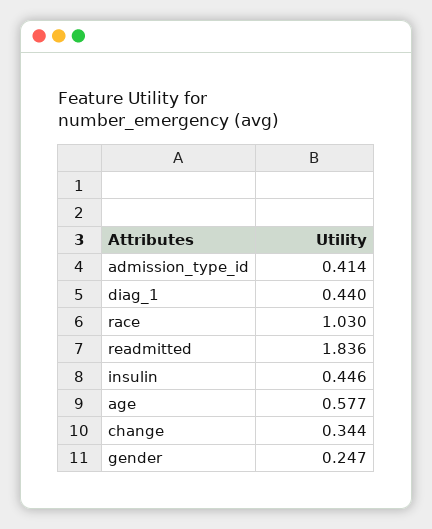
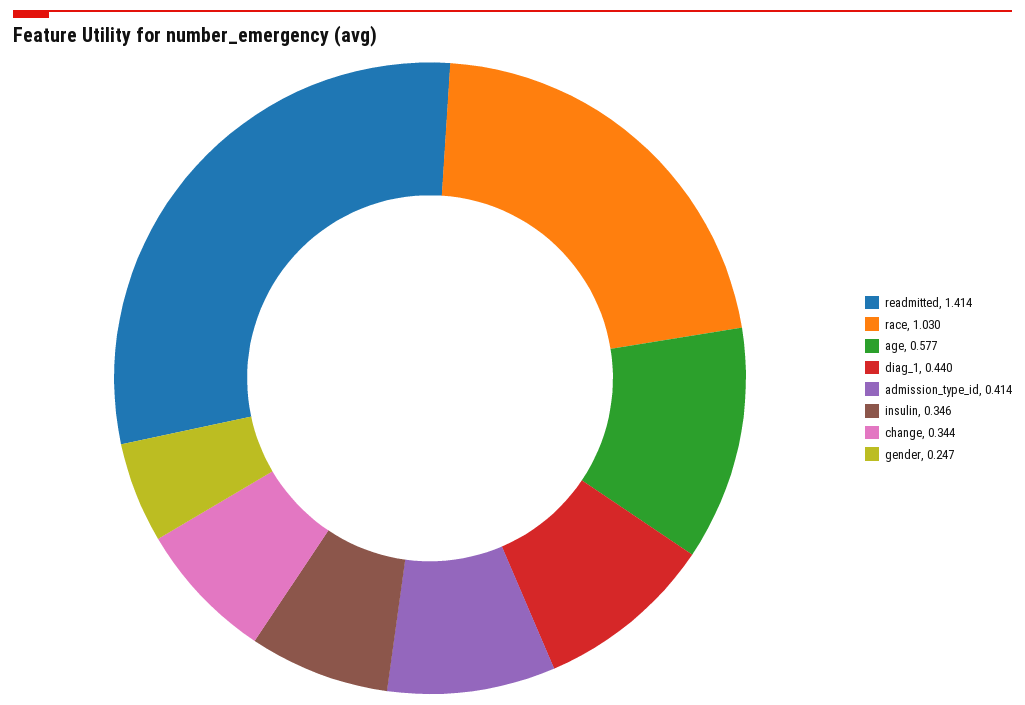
  {
    "admission_type_id": 0.414,
    "diag_1": 0.44,
    "race": 1.03,
-   "readmitted": 1.836,
+   "readmitted": 1.414,
-   "insulin": 0.446,
+   "insulin": 0.346,
    "age": 0.577,
    "change": 0.344,
    "gender": 0.247
  }

